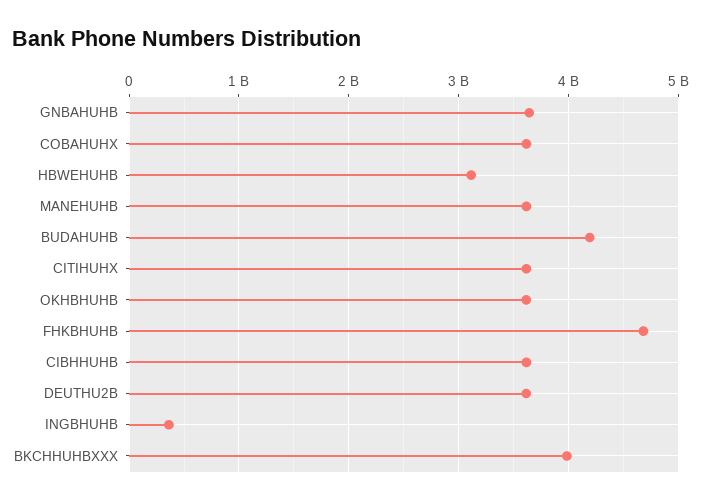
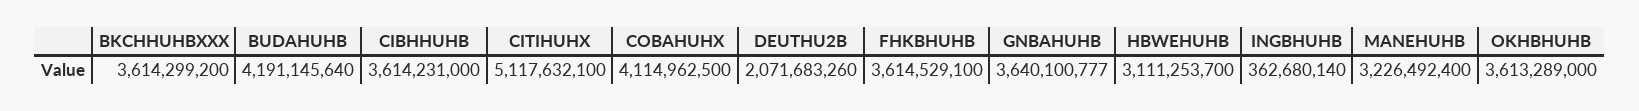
  {
    "GNBAHUHB": 3640100777,
-   "COBAHUHX": 3600000000,
+   "COBAHUHX": 4114962500,
    "HBWEHUHB": 3111253700,
-   "MANEHUHB": 3600000000,
+   "MANEHUHB": 3226492400,
    "BUDAHUHB": 4191145640,
-   "CITIHUHX": 3600000000,
+   "CITIHUHX": 5117632100,
    "OKHBHUHB": 3613289000,
-   "FHKBHUHB": 4700000000,
+   "FHKBHUHB": 3614529100,
    "CIBHHUHB": 3614231000,
-   "DEUTHU2B": 3600000000,
+   "DEUTHU2B": 2071683260,
    "INGBHUHB": 362680140,
-   "BKCHHUHBXXX": 4000000000
+   "BKCHHUHBXXX": 3614299200
  }

